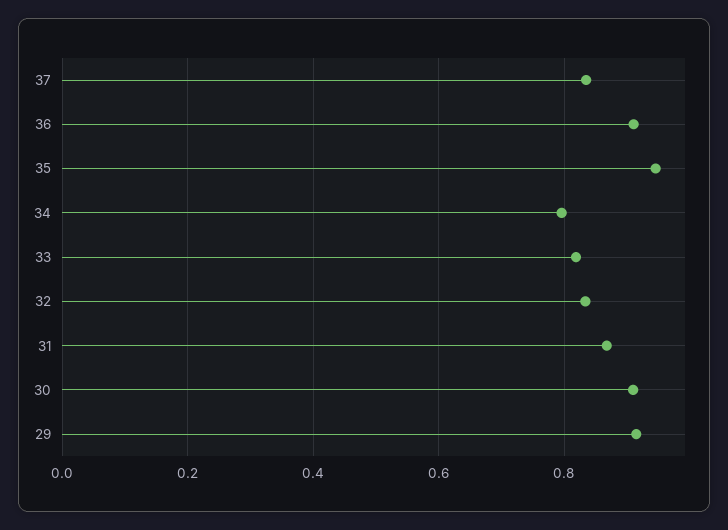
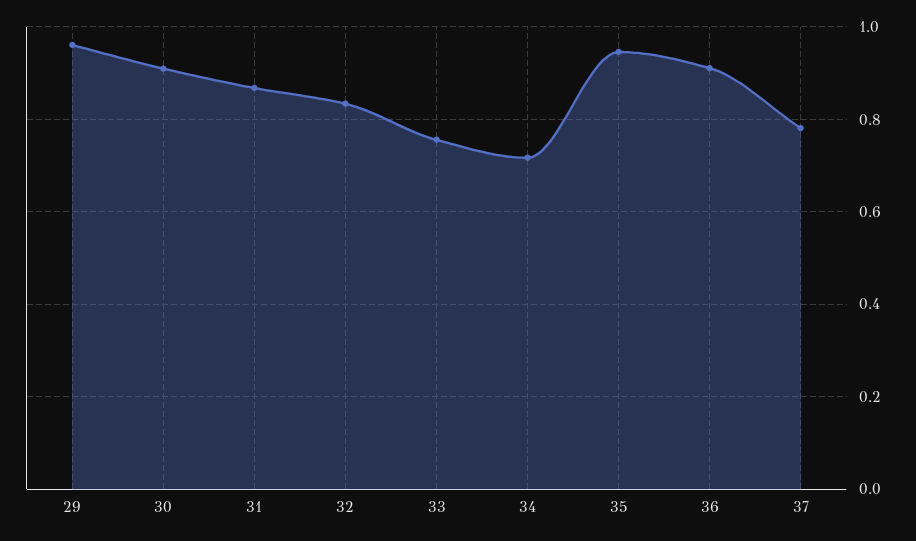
  {
-   "37": 0.84,
+   "37": 0.78,
    "36": 0.92,
    "35": 0.94,
-   "34": 0.8,
+   "34": 0.72,
-   "33": 0.82,
+   "33": 0.76,
    "32": 0.84,
    "31": 0.86,
    "30": 0.92,
-   "29": 0.92
+   "29": 0.96
  }

